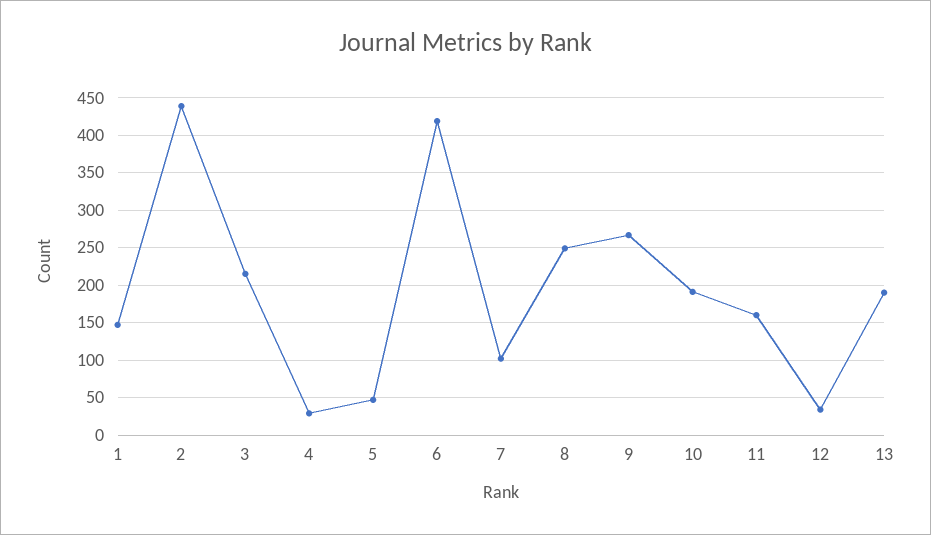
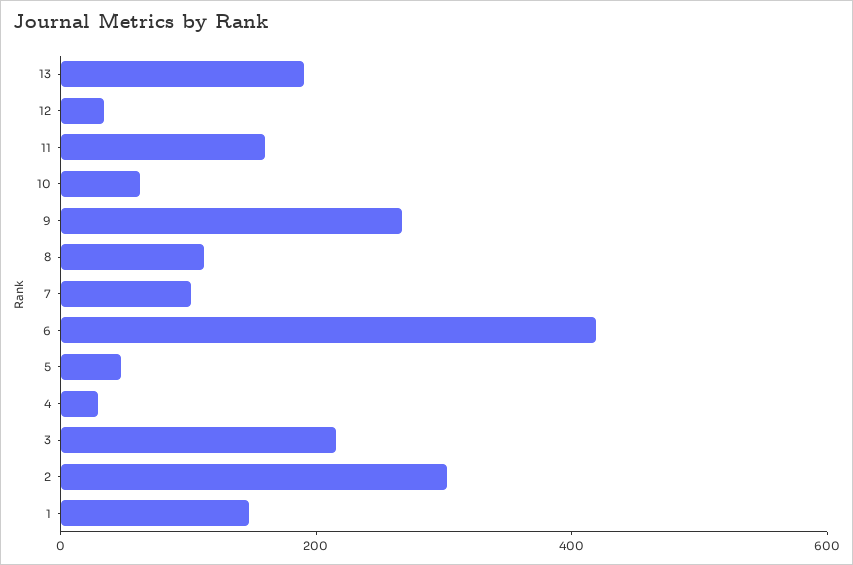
  {
    "1": 150,
-   "2": 440,
+   "2": 300,
    "3": 220,
    "4": 30,
    "5": 50,
    "6": 420,
    "7": 100,
-   "8": 250,
+   "8": 100,
    "9": 270,
-   "10": 190,
+   "10": 50,
    "11": 160,
    "12": 30,
    "13": 190
  }

